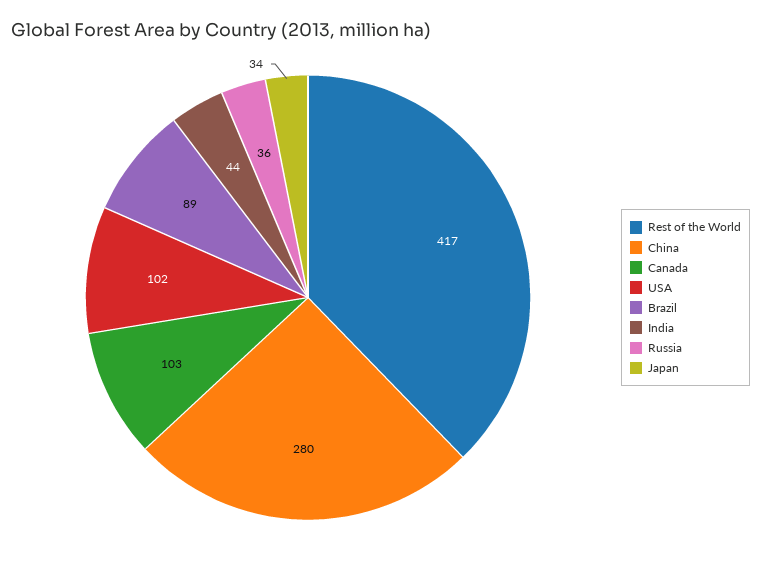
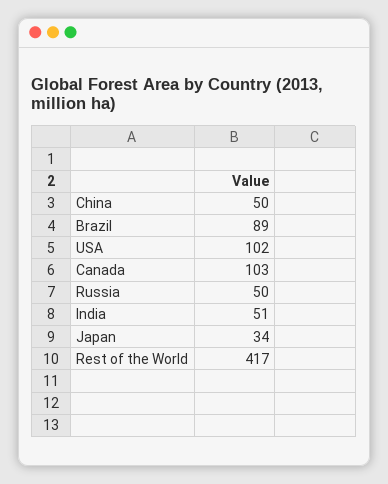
  {
    "Rest of the World": 417,
-   "China": 280,
+   "China": 50,
    "Canada": 103,
    "USA": 102,
    "Brazil": 89,
-   "India": 44,
+   "India": 51,
-   "Russia": 36,
+   "Russia": 50,
    "Japan": 34
  }

